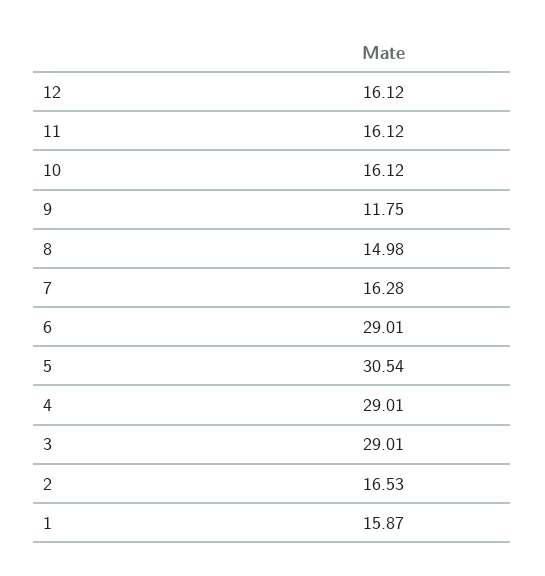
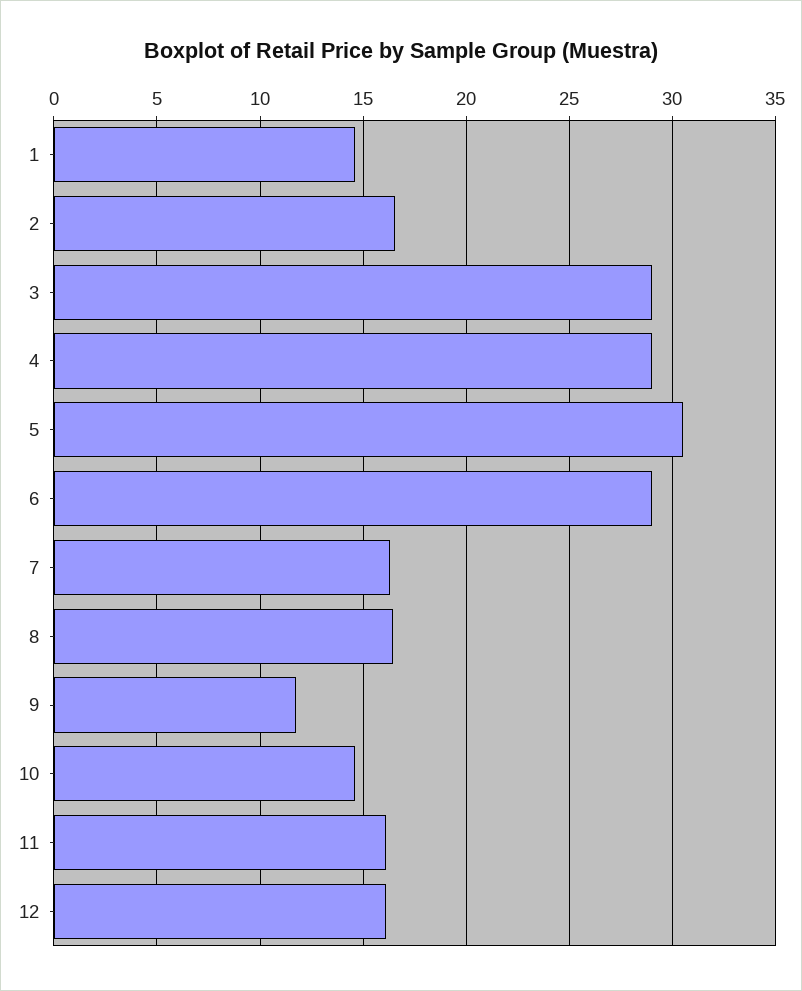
  {
    "12": 16.12,
    "11": 16.12,
-   "10": 16.12,
+   "10": 14.5,
    "9": 11.75,
-   "8": 14.98,
+   "8": 16.5,
    "7": 16.28,
    "6": 29.01,
    "5": 30.54,
    "4": 29.01,
    "3": 29.01,
    "2": 16.53,
-   "1": 15.87
+   "1": 14.5
  }

